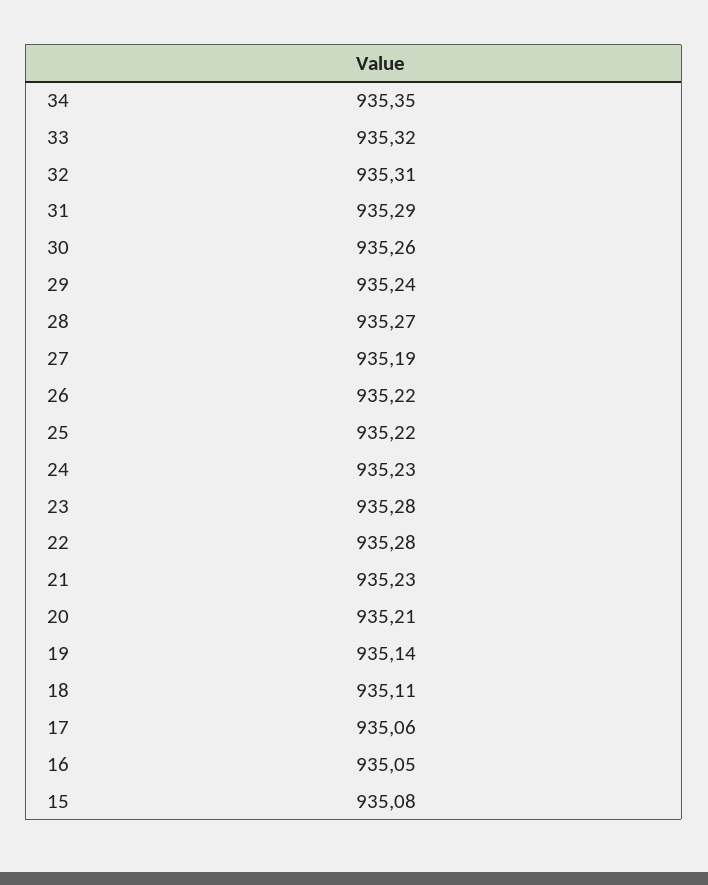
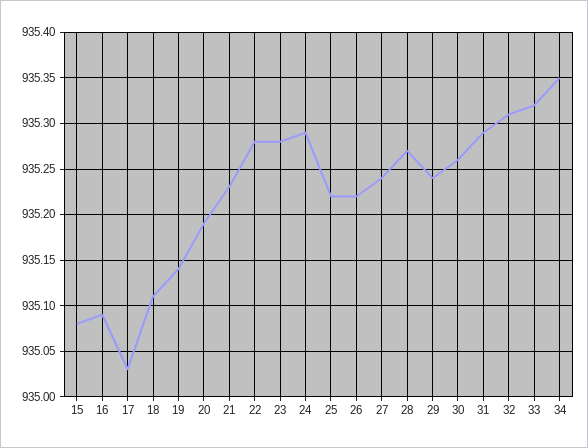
  {
    "34": 935.35,
    "33": 935.32,
    "32": 935.31,
    "31": 935.29,
    "30": 935.26,
    "29": 935.24,
    "28": 935.27,
-   "27": 935.19,
+   "27": 935.24,
    "26": 935.22,
    "25": 935.22,
-   "24": 935.23,
+   "24": 935.29,
    "23": 935.28,
    "22": 935.28,
    "21": 935.23,
-   "20": 935.21,
+   "20": 935.19,
    "19": 935.14,
    "18": 935.11,
-   "17": 935.06,
+   "17": 935.03,
-   "16": 935.05,
+   "16": 935.09,
    "15": 935.08
  }

